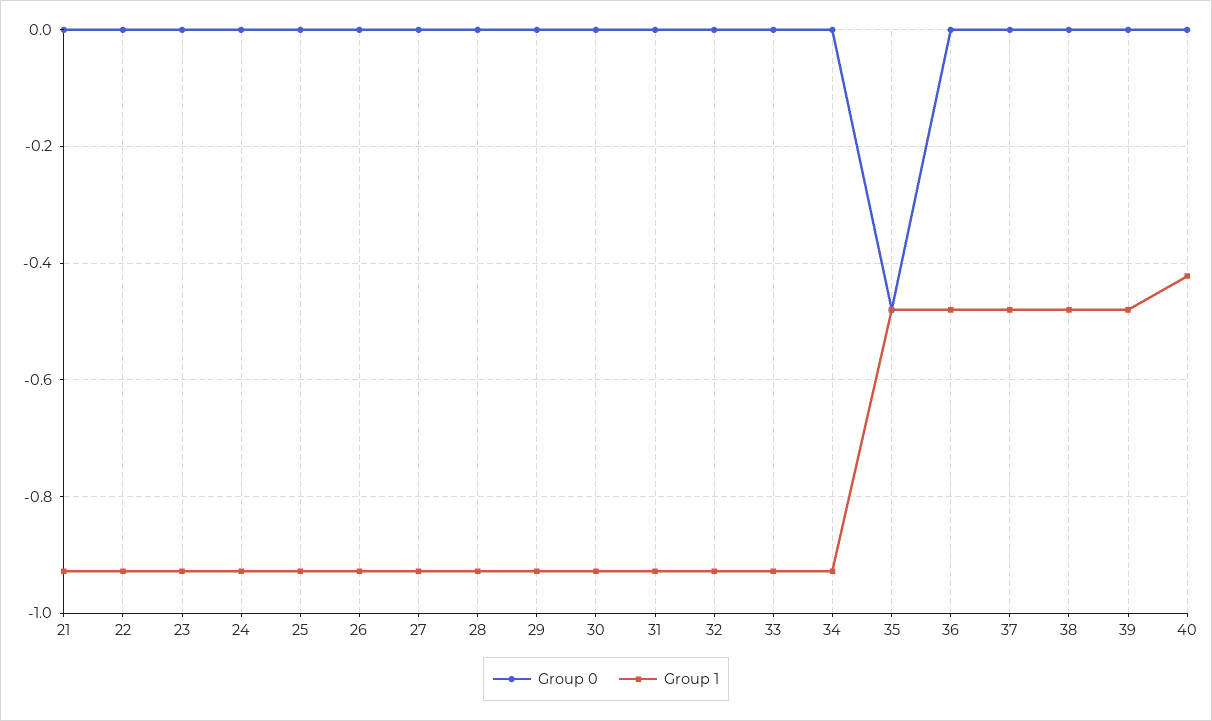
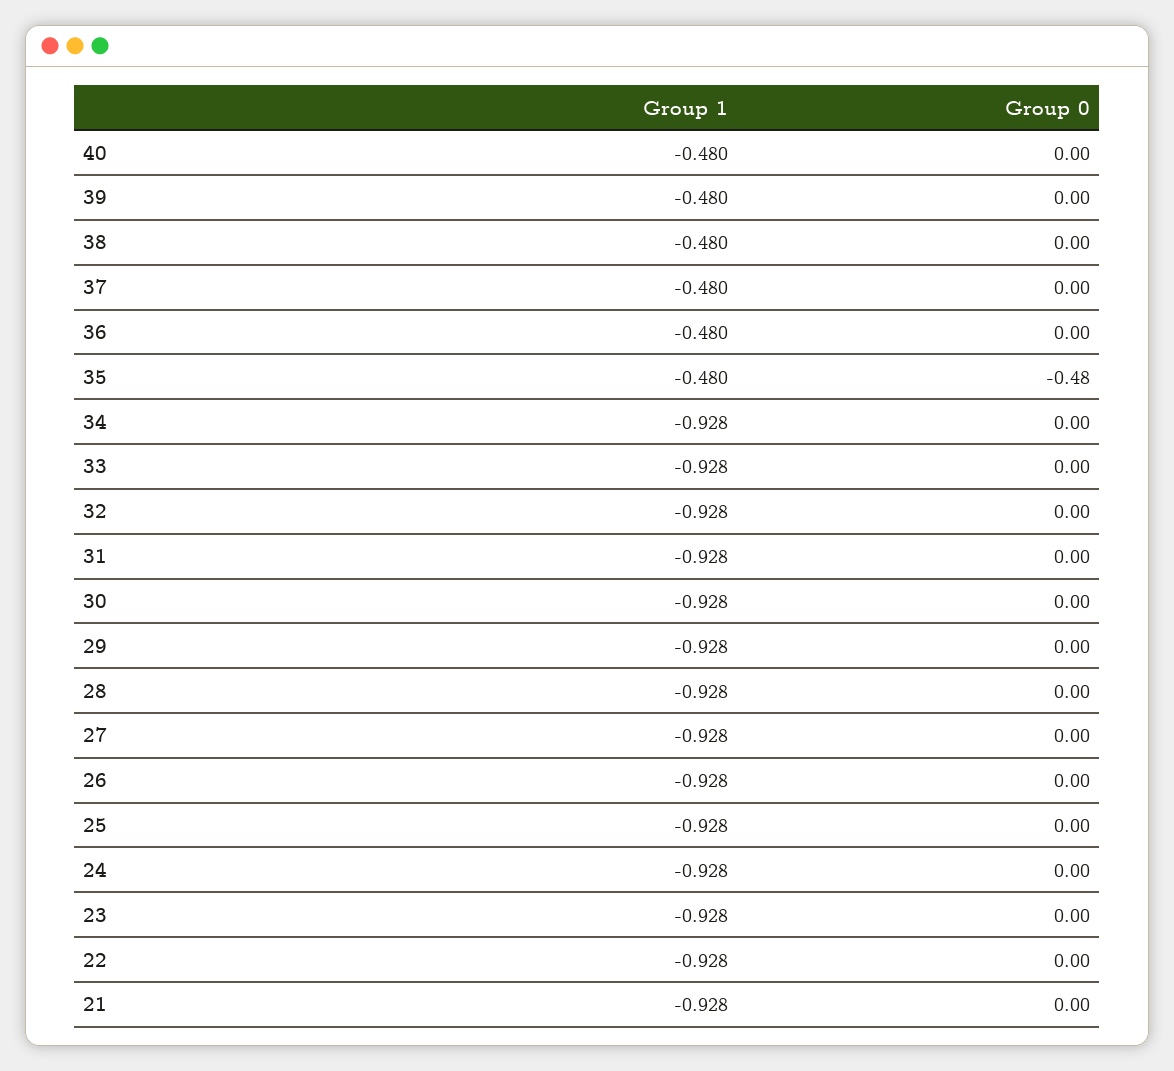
  {
    "Group 0": {
      "21": 0,
      "22": 0,
      "23": 0,
      "24": 0,
      "25": 0,
      "26": 0,
      "27": 0,
      "28": 0,
      "29": 0,
      "30": 0,
      "31": 0,
      "32": 0,
      "33": 0,
      "34": 0,
      "35": -0.48,
      "36": 0,
      "37": 0,
      "38": 0,
      "39": 0,
      "40": 0
    },
    "Group 1": {
      "21": -0.928,
      "22": -0.928,
      "23": -0.928,
      "24": -0.928,
      "25": -0.928,
      "26": -0.928,
      "27": -0.928,
      "28": -0.928,
      "29": -0.928,
      "30": -0.928,
      "31": -0.928,
      "32": -0.928,
      "33": -0.928,
      "34": -0.928,
      "35": -0.48,
      "36": -0.48,
      "37": -0.48,
      "38": -0.48,
      "39": -0.48,
-     "40": -0.42
+     "40": -0.48
    }
  }

